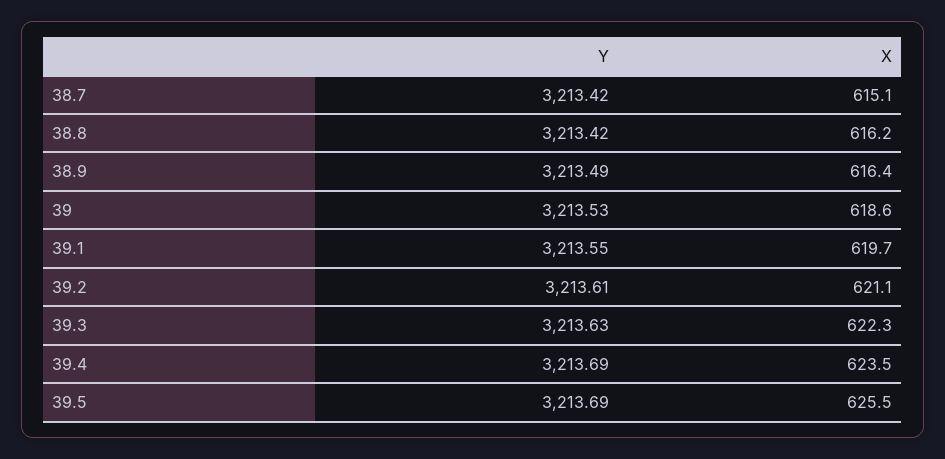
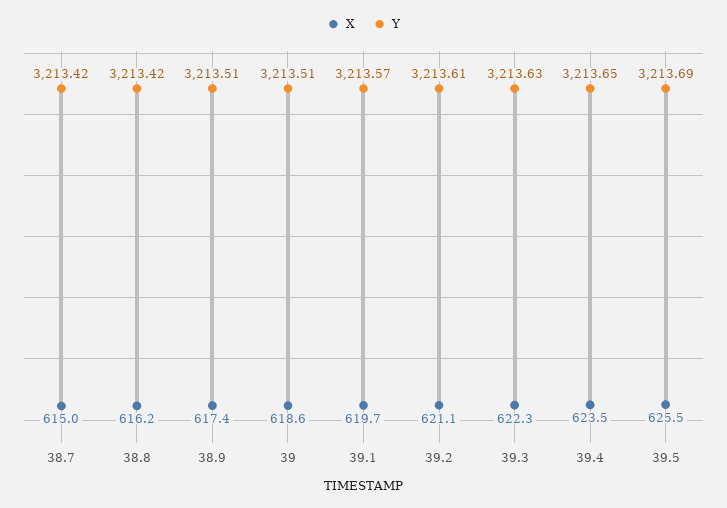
  {
    "Y": {
      "38.7": 3213.42,
      "38.8": 3213.42,
-     "38.9": 3213.49,
+     "38.9": 3213.51,
-     "39": 3213.53,
+     "39": 3213.51,
-     "39.1": 3213.55,
+     "39.1": 3213.57,
      "39.2": 3213.61,
      "39.3": 3213.63,
-     "39.4": 3213.69,
+     "39.4": 3213.65,
      "39.5": 3213.69
    },
    "X": {
-     "38.7": 615.1,
+     "38.7": 615,
      "38.8": 616.2,
-     "38.9": 616.4,
+     "38.9": 617.4,
      "39": 618.6,
      "39.1": 619.7,
      "39.2": 621.1,
      "39.3": 622.3,
      "39.4": 623.5,
      "39.5": 625.5
    }
  }

